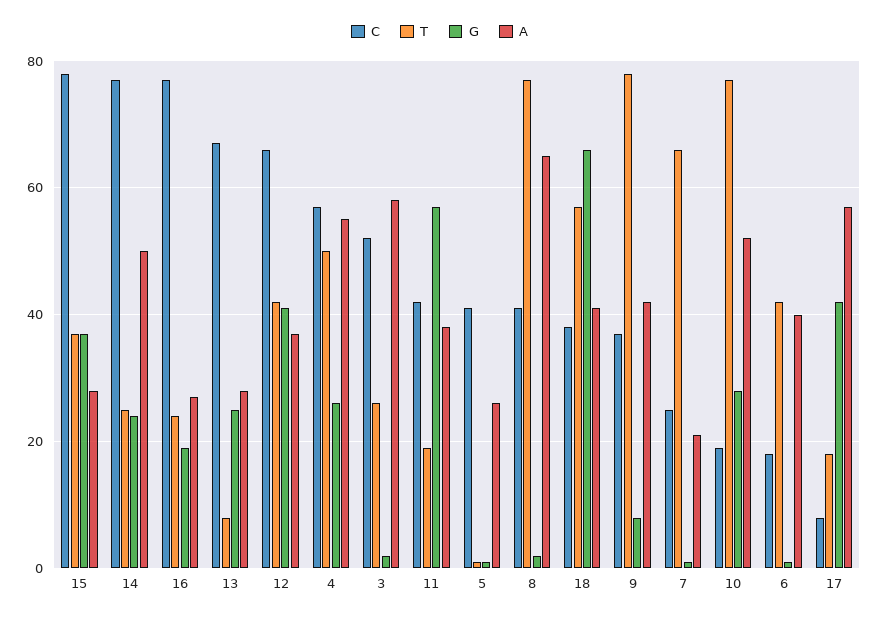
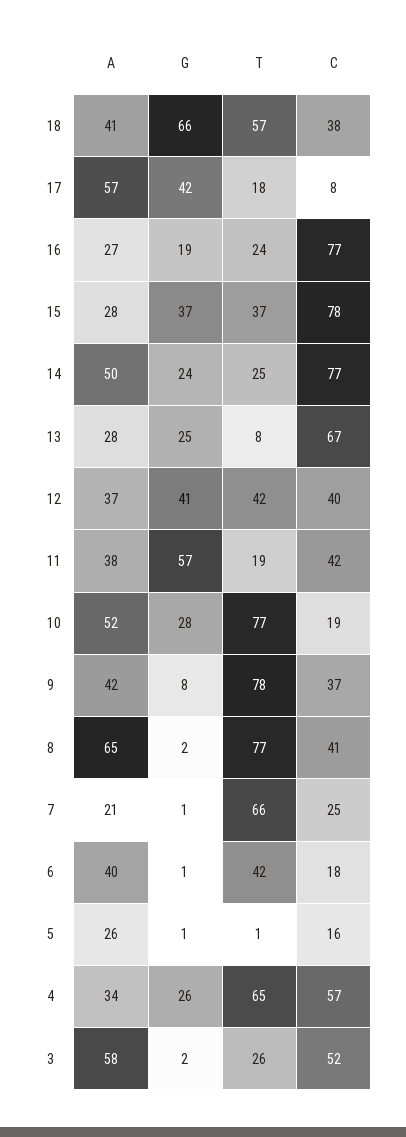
  {
    "C": {
      "15": 78,
      "14": 77,
      "16": 77,
      "13": 67,
-     "12": 65,
+     "12": 40,
      "4": 57,
      "3": 52,
      "11": 42,
-     "5": 40,
+     "5": 16,
      "8": 41,
      "18": 38,
      "9": 37,
      "7": 25,
      "10": 19,
      "6": 18,
      "17": 8
    },
    "T": {
      "15": 37,
      "14": 25,
      "16": 24,
      "13": 8,
      "12": 42,
-     "4": 50,
+     "4": 65,
      "3": 26,
      "11": 19,
      "5": 1,
      "8": 77,
      "18": 57,
      "9": 78,
      "7": 66,
      "10": 77,
      "6": 42,
      "17": 18
    },
    "G": {
      "15": 37,
      "14": 24,
      "16": 19,
      "13": 25,
      "12": 41,
      "4": 26,
      "3": 2,
      "11": 57,
      "5": 1,
      "8": 2,
      "18": 66,
      "9": 8,
      "7": 1,
      "10": 28,
      "6": 1,
      "17": 42
    },
    "A": {
      "15": 28,
      "14": 50,
      "16": 27,
      "13": 28,
      "12": 37,
-     "4": 55,
+     "4": 34,
      "3": 58,
      "11": 38,
      "5": 26,
      "8": 65,
      "18": 41,
      "9": 42,
      "7": 21,
      "10": 52,
      "6": 40,
      "17": 57
    }
  }

